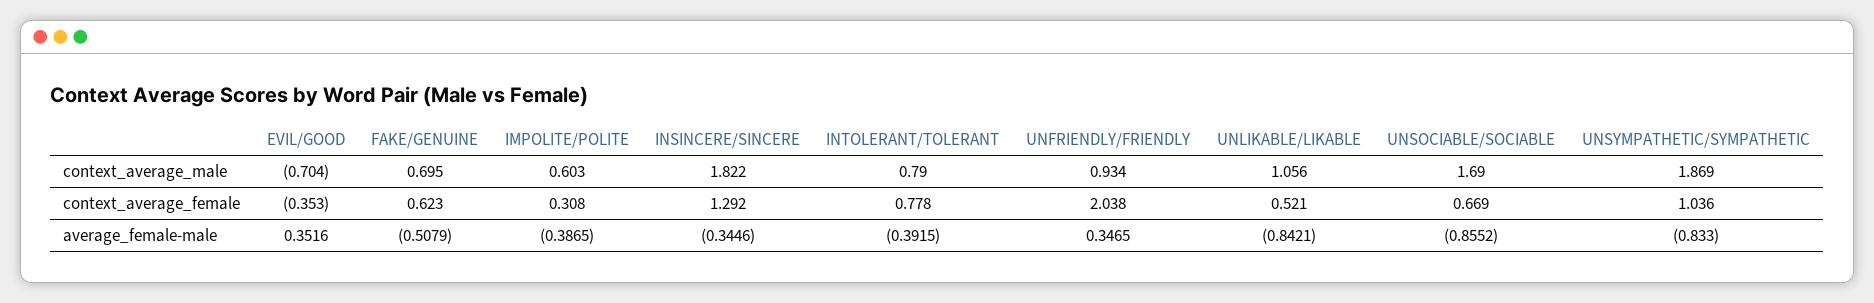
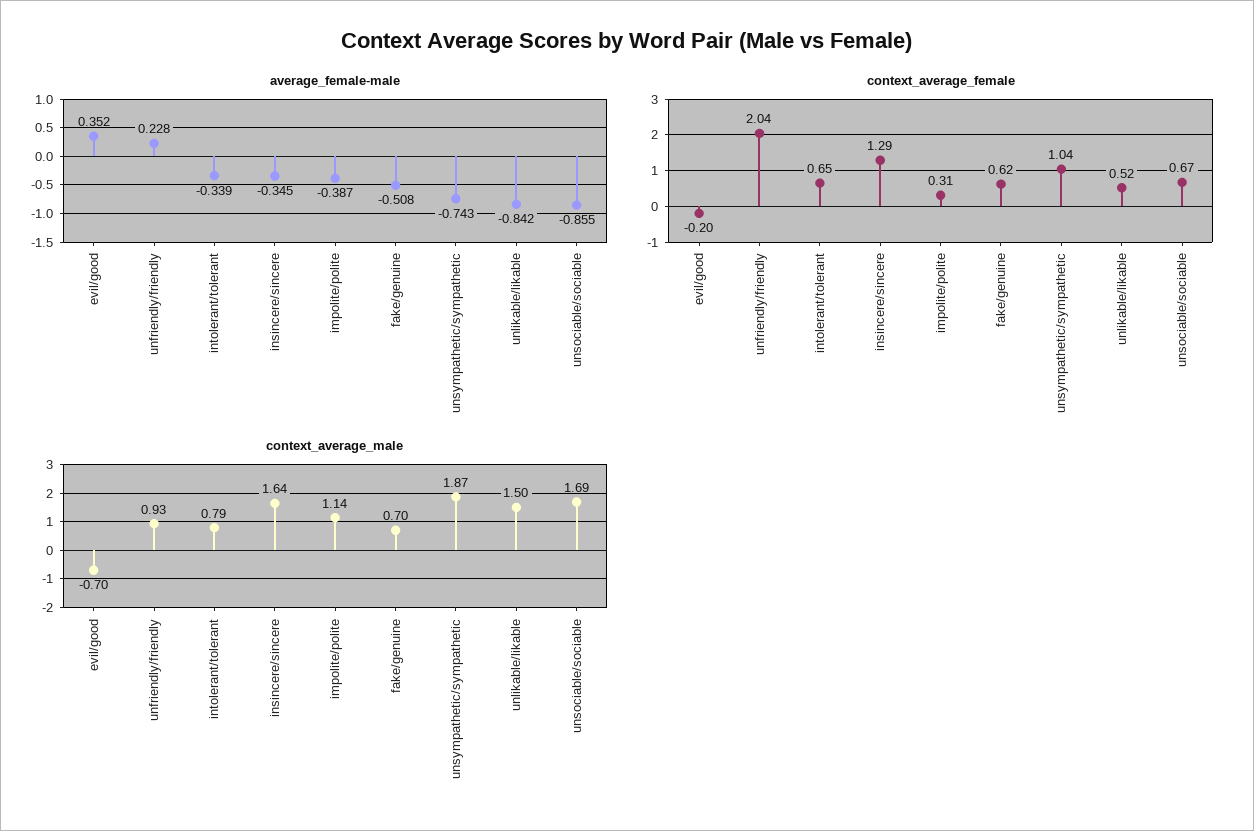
  {
    "context_average_male": {
      "EVIL/GOOD": -0.704,
      "FAKE/GENUINE": 0.695,
-     "IMPOLITE/POLITE": 0.603,
+     "IMPOLITE/POLITE": 1.14,
-     "INSINCERE/SINCERE": 1.822,
+     "INSINCERE/SINCERE": 1.64,
      "INTOLERANT/TOLERANT": 0.79,
      "UNFRIENDLY/FRIENDLY": 0.934,
-     "UNLIKABLE/LIKABLE": 1.056,
+     "UNLIKABLE/LIKABLE": 1.5,
      "UNSOCIABLE/SOCIABLE": 1.69,
      "UNSYMPATHETIC/SYMPATHETIC": 1.869
    },
    "context_average_female": {
-     "EVIL/GOOD": -0.353,
+     "EVIL/GOOD": -0.2,
      "FAKE/GENUINE": 0.623,
      "IMPOLITE/POLITE": 0.308,
      "INSINCERE/SINCERE": 1.292,
-     "INTOLERANT/TOLERANT": 0.778,
+     "INTOLERANT/TOLERANT": 0.65,
      "UNFRIENDLY/FRIENDLY": 2.038,
      "UNLIKABLE/LIKABLE": 0.521,
      "UNSOCIABLE/SOCIABLE": 0.669,
      "UNSYMPATHETIC/SYMPATHETIC": 1.036
    },
    "average_female-male": {
      "EVIL/GOOD": 0.3516,
      "FAKE/GENUINE": -0.5079,
      "IMPOLITE/POLITE": -0.3865,
      "INSINCERE/SINCERE": -0.3446,
-     "INTOLERANT/TOLERANT": -0.3915,
+     "INTOLERANT/TOLERANT": -0.339,
-     "UNFRIENDLY/FRIENDLY": 0.3465,
+     "UNFRIENDLY/FRIENDLY": 0.228,
      "UNLIKABLE/LIKABLE": -0.8421,
      "UNSOCIABLE/SOCIABLE": -0.8552,
-     "UNSYMPATHETIC/SYMPATHETIC": -0.833
+     "UNSYMPATHETIC/SYMPATHETIC": -0.743
    }
  }

